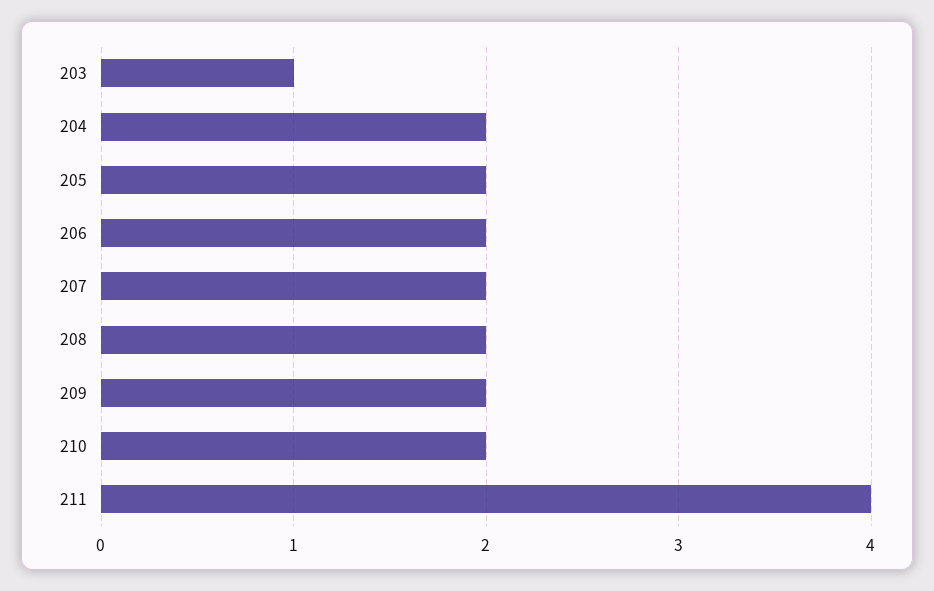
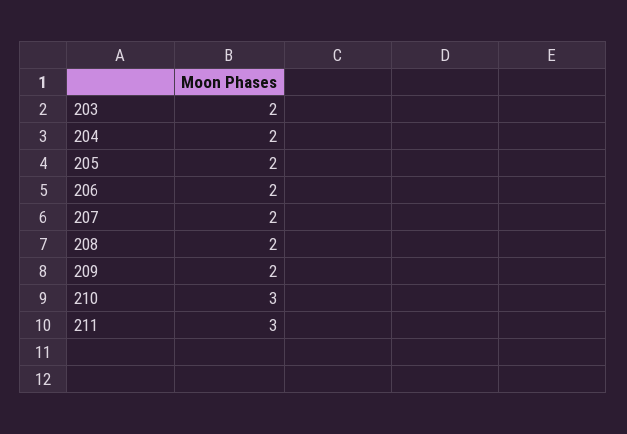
  {
-   "203": 1,
+   "203": 2,
    "204": 2,
    "205": 2,
    "206": 2,
    "207": 2,
    "208": 2,
    "209": 2,
-   "210": 2,
+   "210": 3,
-   "211": 4
+   "211": 3
  }

